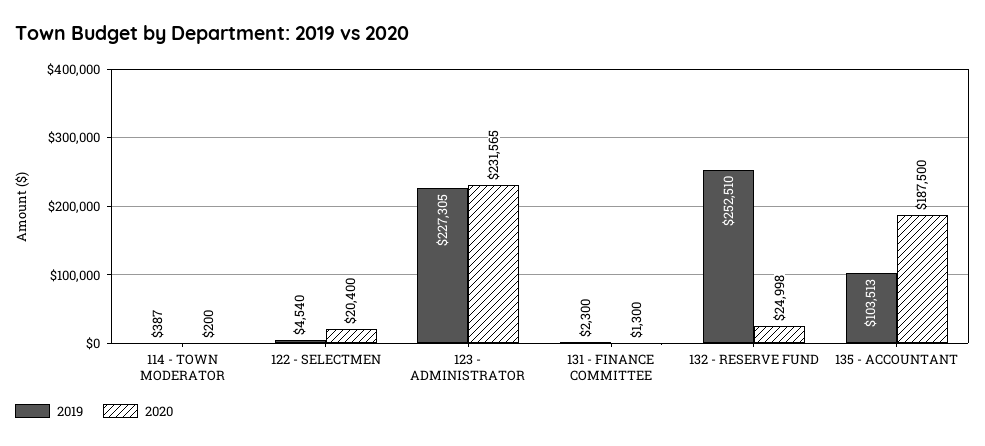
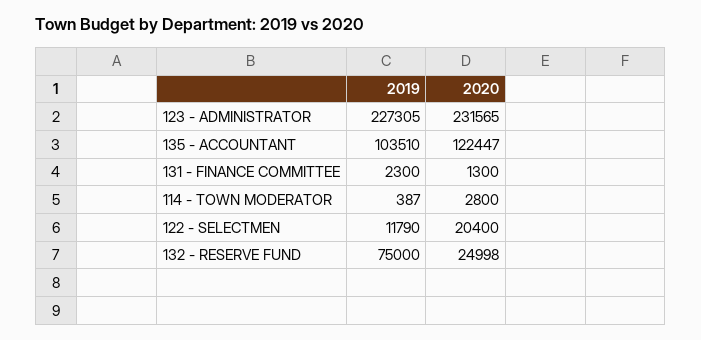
  {
    "2019": {
      "114 - TOWN MODERATOR": 387,
-     "122 - SELECTMEN": 4540,
+     "122 - SELECTMEN": 11790,
      "123 - ADMINISTRATOR": 227305,
      "131 - FINANCE COMMITTEE": 2300,
-     "132 - RESERVE FUND": 252510,
+     "132 - RESERVE FUND": 75000,
-     "135 - ACCOUNTANT": 103513
+     "135 - ACCOUNTANT": 103510
    },
    "2020": {
-     "114 - TOWN MODERATOR": 200,
+     "114 - TOWN MODERATOR": 2800,
      "122 - SELECTMEN": 20400,
      "123 - ADMINISTRATOR": 231565,
      "131 - FINANCE COMMITTEE": 1300,
      "132 - RESERVE FUND": 24998,
-     "135 - ACCOUNTANT": 187500
+     "135 - ACCOUNTANT": 122447
    }
  }

